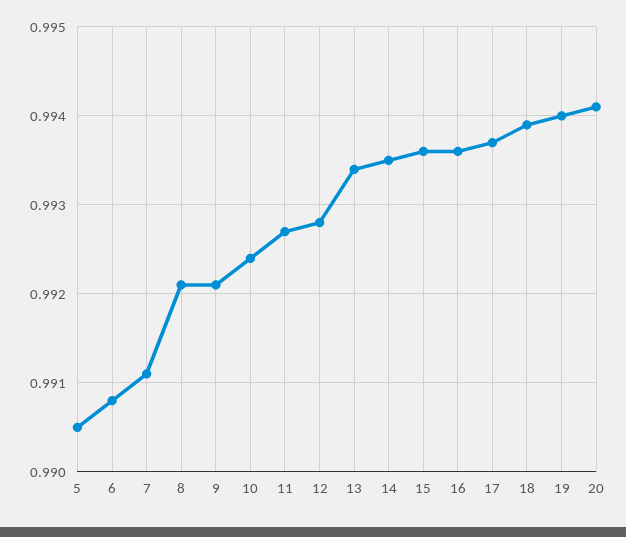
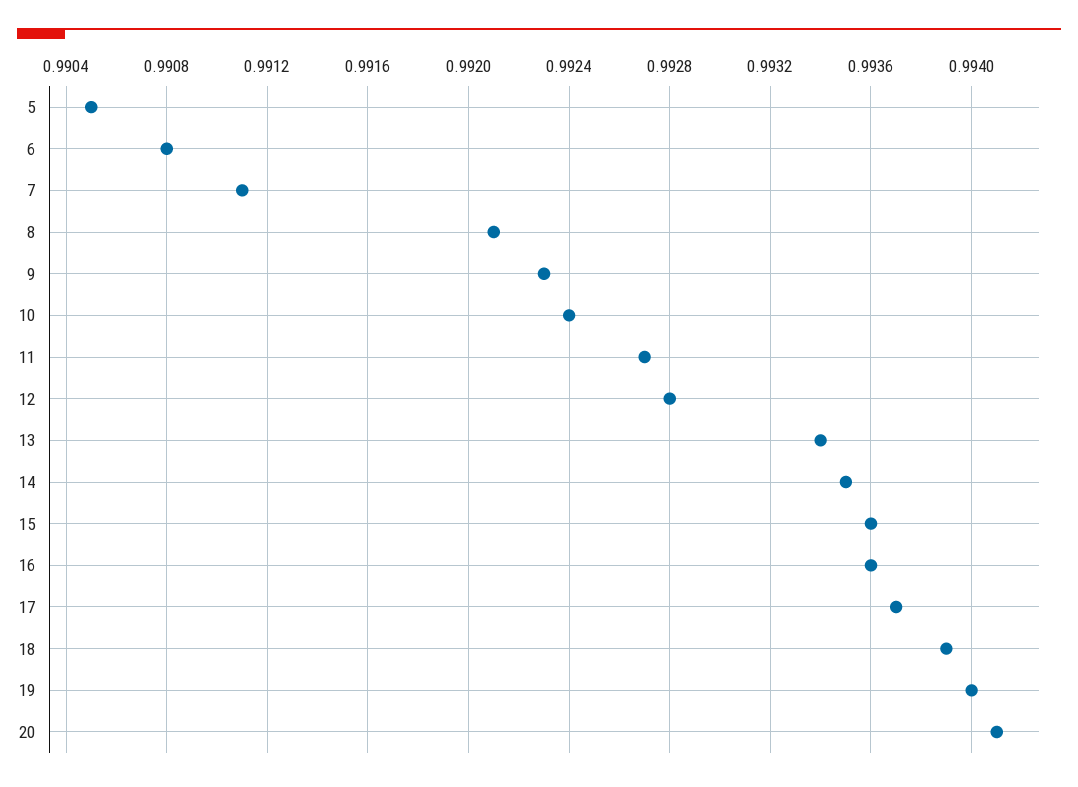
  {
    "5": 0.9905,
    "6": 0.9908,
    "7": 0.9911,
    "8": 0.9921,
-   "9": 0.9921,
+   "9": 0.9923,
    "10": 0.9924,
    "11": 0.9927,
    "12": 0.9928,
    "13": 0.9934,
    "14": 0.9935,
    "15": 0.9936,
    "16": 0.9936,
    "17": 0.9937,
    "18": 0.9939,
    "19": 0.994,
    "20": 0.9941
  }

